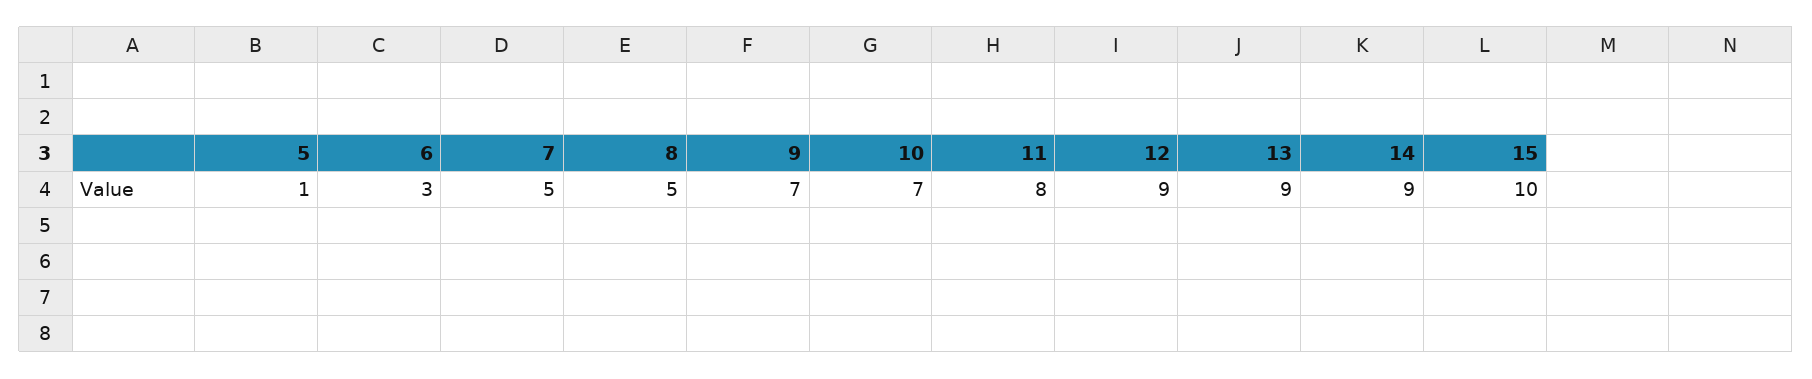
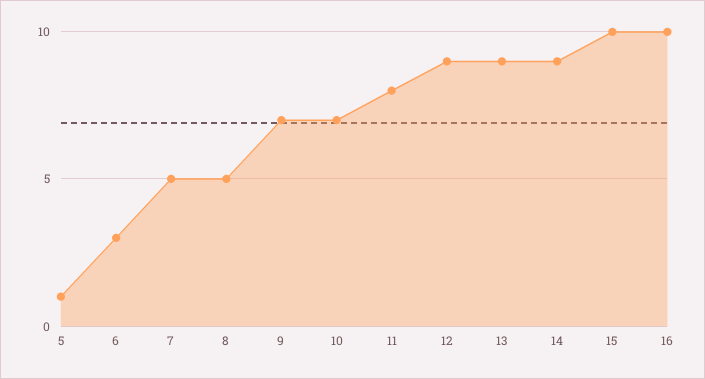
  {
    "5": 1,
    "6": 3,
    "7": 5,
    "8": 5,
    "9": 7,
    "10": 7,
    "11": 8,
    "12": 9,
    "13": 9,
    "14": 9,
-   "15": 10
+   "15": 10,
+   "16": 10
  }

